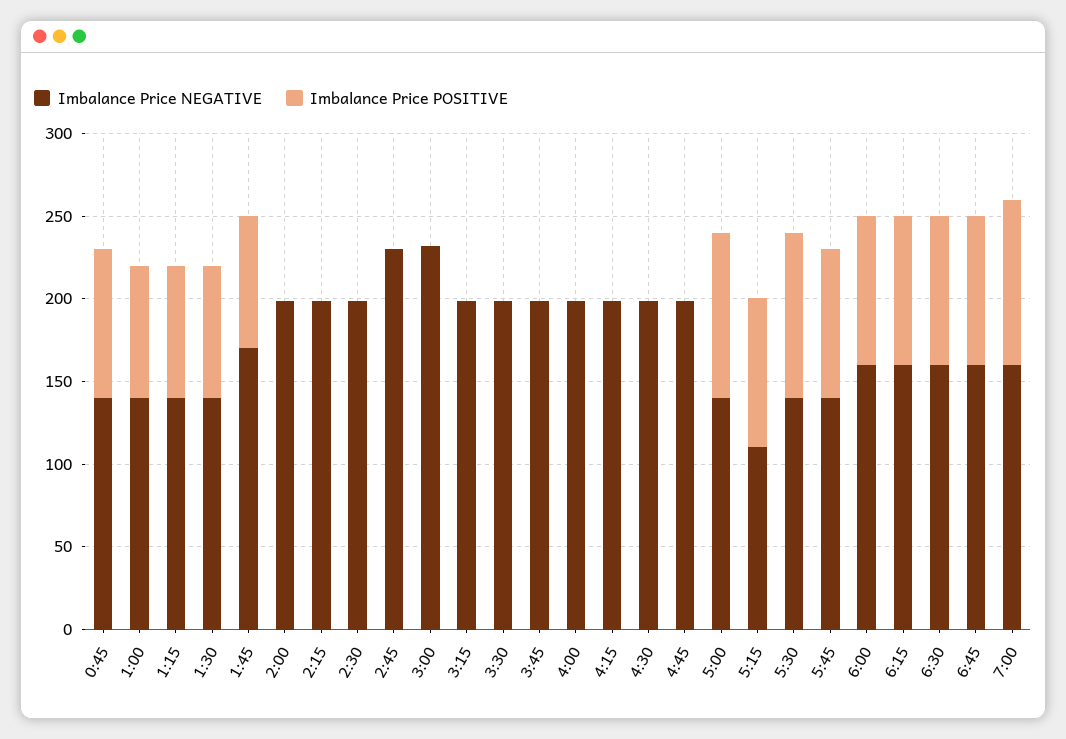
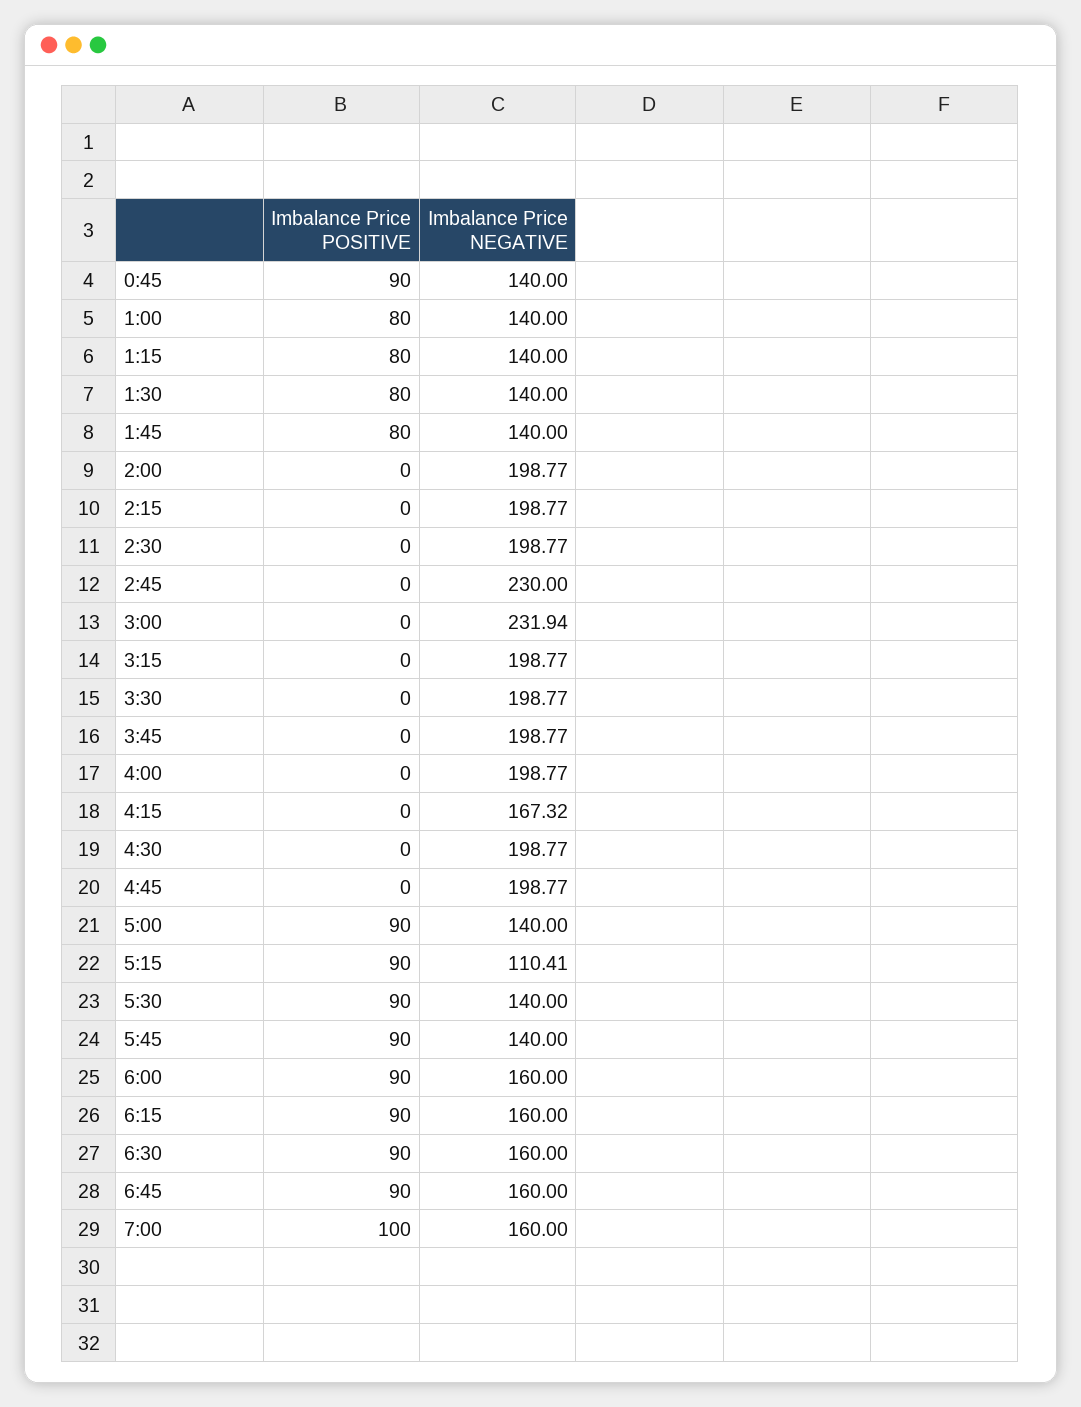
  {
    "Imbalance Price NEGATIVE": {
      "0:45": 140,
      "1:00": 140,
      "1:15": 140,
      "1:30": 140,
-     "1:45": 170,
+     "1:45": 140,
      "2:00": 198.77,
      "2:15": 198.77,
      "2:30": 198.77,
      "2:45": 230,
      "3:00": 231.94,
      "3:15": 198.77,
      "3:30": 198.77,
      "3:45": 198.77,
      "4:00": 198.77,
-     "4:15": 200,
+     "4:15": 167.32,
      "4:30": 198.77,
      "4:45": 198.77,
      "5:00": 140,
      "5:15": 110.41,
      "5:30": 140,
      "5:45": 140,
      "6:00": 160,
      "6:15": 160,
      "6:30": 160,
      "6:45": 160,
      "7:00": 160
    },
    "Imbalance Price POSITIVE": {
      "0:45": 90,
      "1:00": 80,
      "1:15": 80,
      "1:30": 80,
      "1:45": 80,
      "2:00": 0,
      "2:15": 0,
      "2:30": 0,
      "2:45": 0,
      "3:00": 0,
      "3:15": 0,
      "3:30": 0,
      "3:45": 0,
      "4:00": 0,
      "4:15": 0,
      "4:30": 0,
      "4:45": 0,
-     "5:00": 100,
+     "5:00": 90,
      "5:15": 90,
-     "5:30": 100,
+     "5:30": 90,
      "5:45": 90,
      "6:00": 90,
      "6:15": 90,
      "6:30": 90,
      "6:45": 90,
      "7:00": 100
    }
  }

